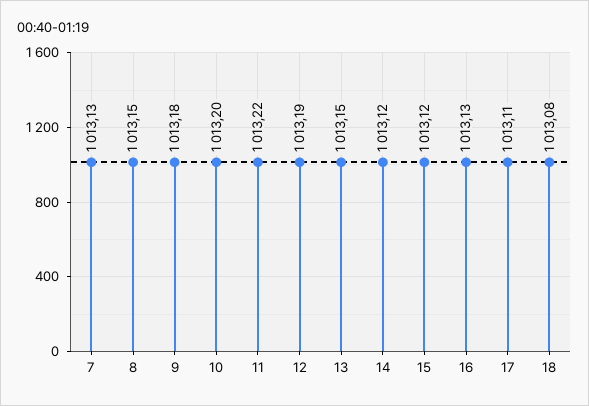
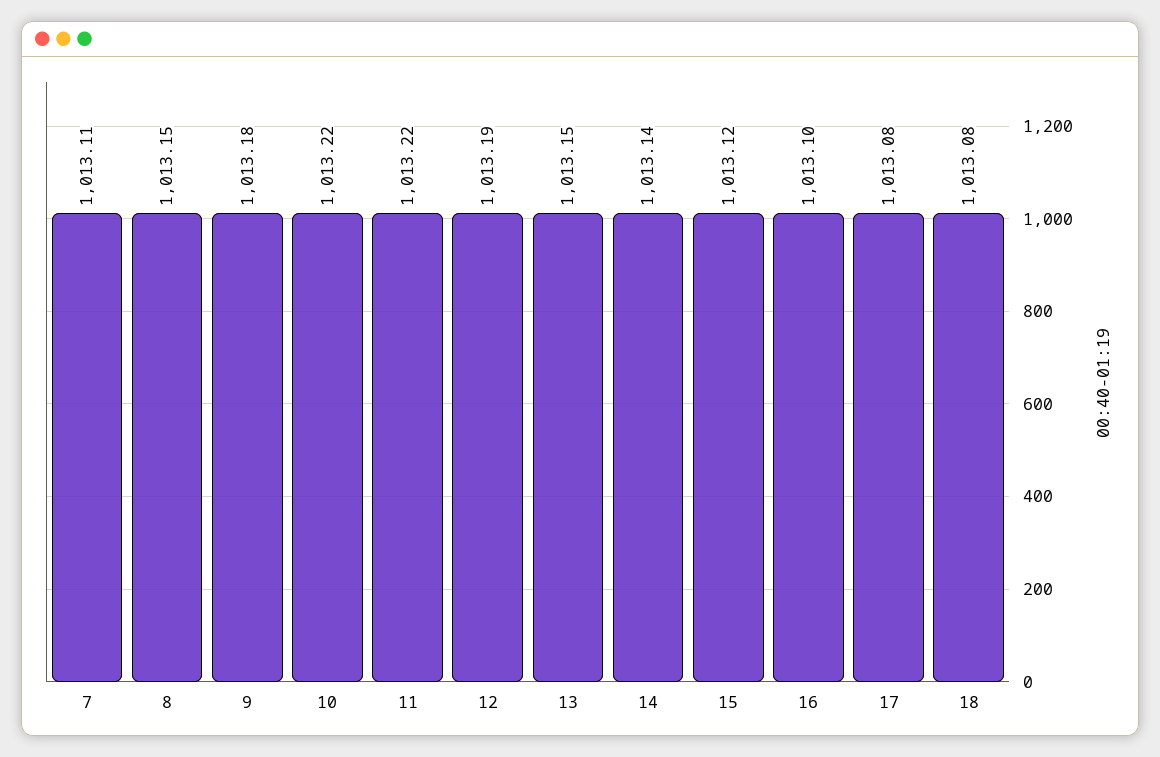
  {
-   "7": 1013.13,
+   "7": 1013.11,
    "8": 1013.15,
    "9": 1013.18,
-   "10": 1013.2,
+   "10": 1013.22,
    "11": 1013.22,
    "12": 1013.19,
    "13": 1013.15,
-   "14": 1013.12,
+   "14": 1013.14,
    "15": 1013.12,
-   "16": 1013.13,
+   "16": 1013.1,
-   "17": 1013.11,
+   "17": 1013.08,
    "18": 1013.08
  }

